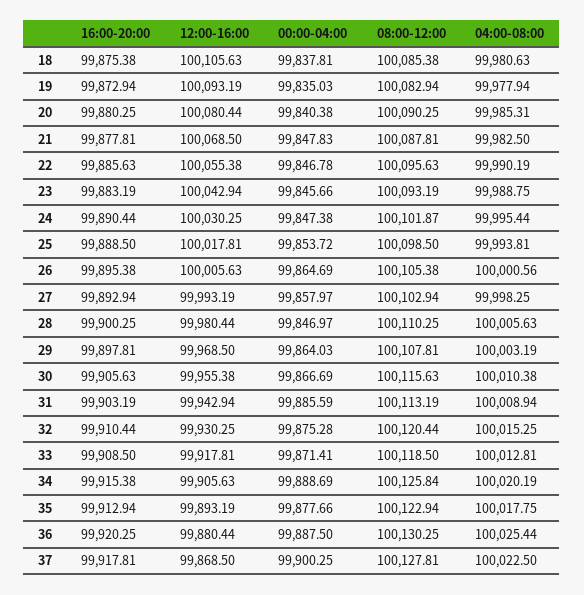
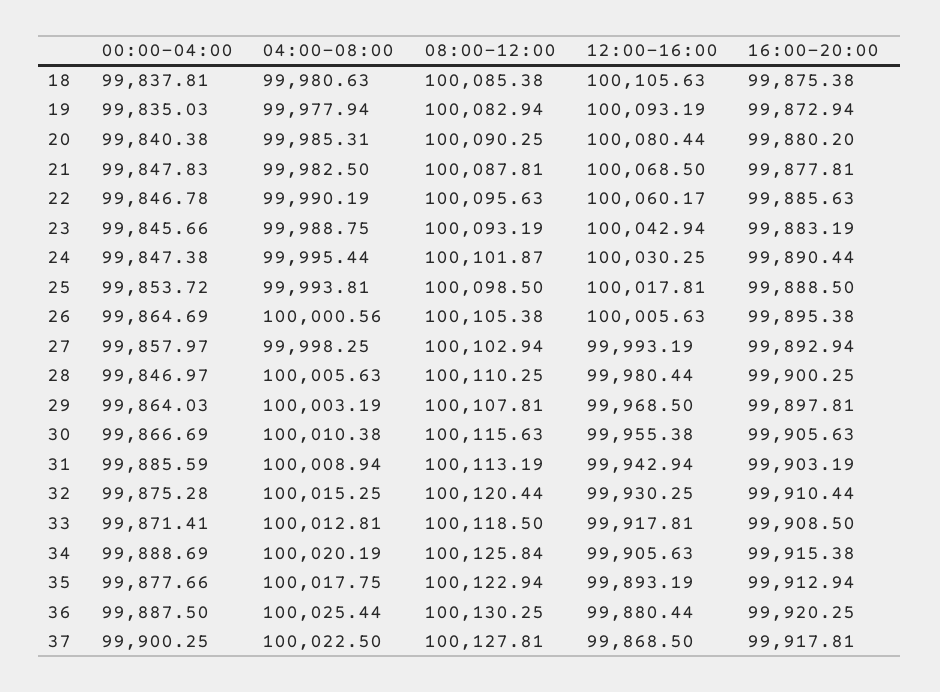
  {
    "16:00-20:00": {
      "18": 99875.38,
      "19": 99872.94,
-     "20": 99880.25,
+     "20": 99880.2,
      "21": 99877.81,
      "22": 99885.63,
      "23": 99883.19,
      "24": 99890.44,
      "25": 99888.5,
      "26": 99895.38,
      "27": 99892.94,
      "28": 99900.25,
      "29": 99897.81,
      "30": 99905.63,
      "31": 99903.19,
      "32": 99910.44,
      "33": 99908.5,
      "34": 99915.38,
      "35": 99912.94,
      "36": 99920.25,
      "37": 99917.81
    },
    "12:00-16:00": {
      "18": 100105.63,
      "19": 100093.19,
      "20": 100080.44,
      "21": 100068.5,
-     "22": 100055.38,
+     "22": 100060.17,
      "23": 100042.94,
      "24": 100030.25,
      "25": 100017.81,
      "26": 100005.63,
      "27": 99993.19,
      "28": 99980.44,
      "29": 99968.5,
      "30": 99955.38,
      "31": 99942.94,
      "32": 99930.25,
      "33": 99917.81,
      "34": 99905.63,
      "35": 99893.19,
      "36": 99880.44,
      "37": 99868.5
    },
    "00:00-04:00": {
      "18": 99837.81,
      "19": 99835.03,
      "20": 99840.38,
      "21": 99847.83,
      "22": 99846.78,
      "23": 99845.66,
      "24": 99847.38,
      "25": 99853.72,
      "26": 99864.69,
      "27": 99857.97,
      "28": 99846.97,
      "29": 99864.03,
      "30": 99866.69,
      "31": 99885.59,
      "32": 99875.28,
      "33": 99871.41,
      "34": 99888.69,
      "35": 99877.66,
      "36": 99887.5,
      "37": 99900.25
    },
    "08:00-12:00": {
      "18": 100085.38,
      "19": 100082.94,
      "20": 100090.25,
      "21": 100087.81,
      "22": 100095.63,
      "23": 100093.19,
      "24": 100101.87,
      "25": 100098.5,
      "26": 100105.38,
      "27": 100102.94,
      "28": 100110.25,
      "29": 100107.81,
      "30": 100115.63,
      "31": 100113.19,
      "32": 100120.44,
      "33": 100118.5,
      "34": 100125.84,
      "35": 100122.94,
      "36": 100130.25,
      "37": 100127.81
    },
    "04:00-08:00": {
      "18": 99980.63,
      "19": 99977.94,
      "20": 99985.31,
      "21": 99982.5,
      "22": 99990.19,
      "23": 99988.75,
      "24": 99995.44,
      "25": 99993.81,
      "26": 100000.56,
      "27": 99998.25,
      "28": 100005.63,
      "29": 100003.19,
      "30": 100010.38,
      "31": 100008.94,
      "32": 100015.25,
      "33": 100012.81,
      "34": 100020.19,
      "35": 100017.75,
      "36": 100025.44,
      "37": 100022.5
    }
  }

